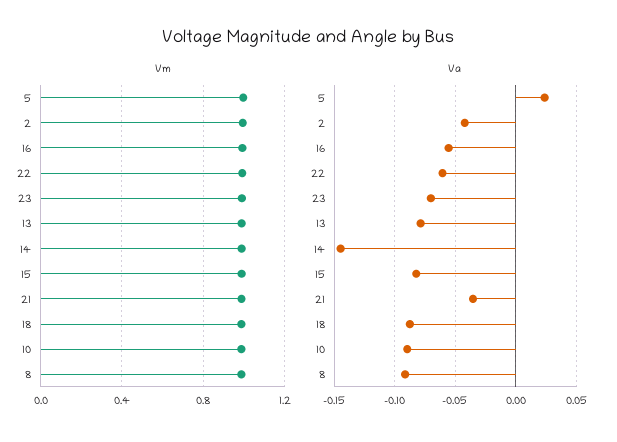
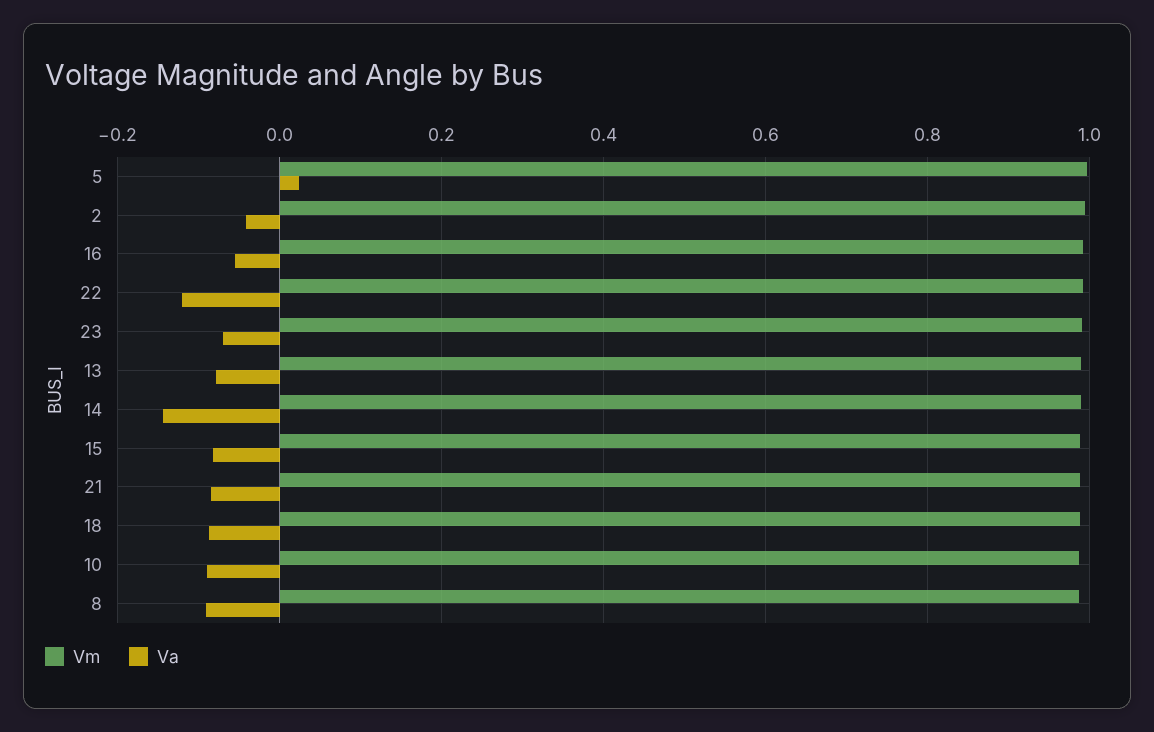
  {
    "Vm": {
      "5": 1,
      "2": 1,
      "16": 1,
      "22": 1,
      "23": 1,
      "13": 0.98,
      "14": 0.98,
      "15": 0.98,
      "21": 0.98,
      "18": 0.98,
      "10": 0.98,
      "8": 0.98
    },
    "Va": {
      "5": 0.025,
      "2": -0.04,
      "16": -0.055,
-     "22": -0.06,
+     "22": -0.12,
      "23": -0.07,
      "13": -0.08,
      "14": -0.145,
      "15": -0.08,
-     "21": -0.035,
+     "21": -0.08,
      "18": -0.085,
      "10": -0.09,
      "8": -0.09
    }
  }

